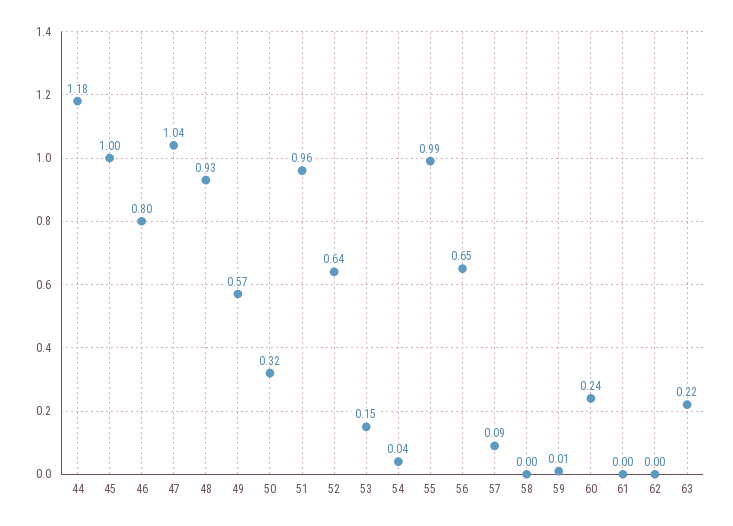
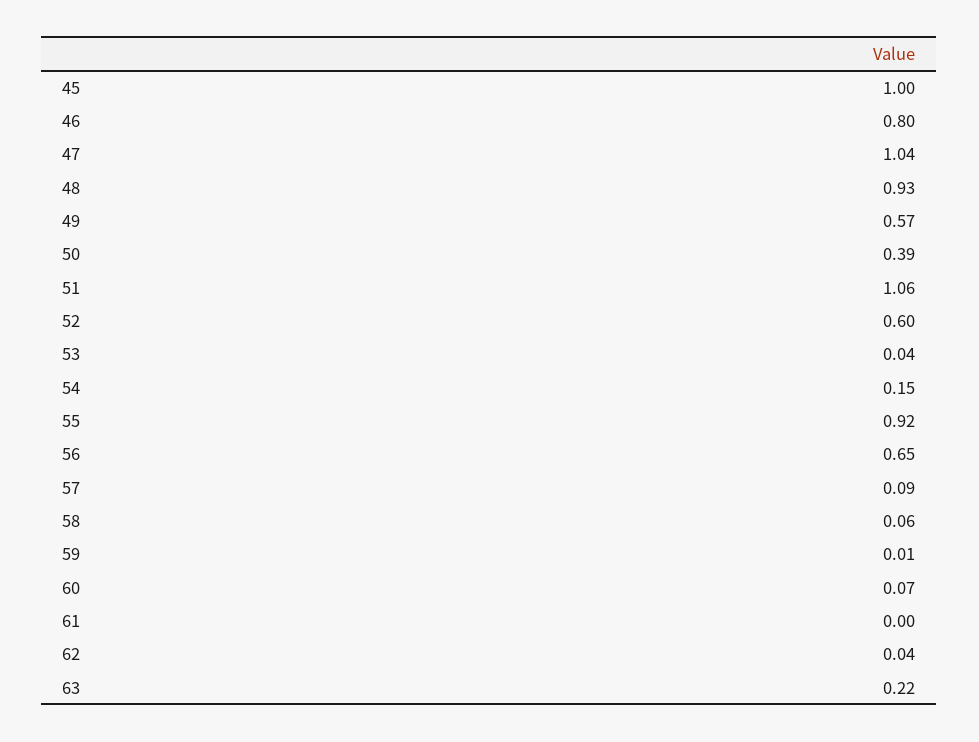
  {
-   "44": 1.18,
    "45": 1,
    "46": 0.8,
    "47": 1.04,
    "48": 0.93,
    "49": 0.57,
-   "50": 0.32,
+   "50": 0.39,
-   "51": 0.96,
+   "51": 1.06,
-   "52": 0.64,
+   "52": 0.6,
-   "53": 0.15,
+   "53": 0.04,
-   "54": 0.04,
+   "54": 0.15,
-   "55": 0.99,
+   "55": 0.92,
    "56": 0.65,
    "57": 0.09,
-   "58": 0,
+   "58": 0.06,
    "59": 0.01,
-   "60": 0.24,
+   "60": 0.07,
    "61": 0,
-   "62": 0,
+   "62": 0.04,
    "63": 0.22
  }

